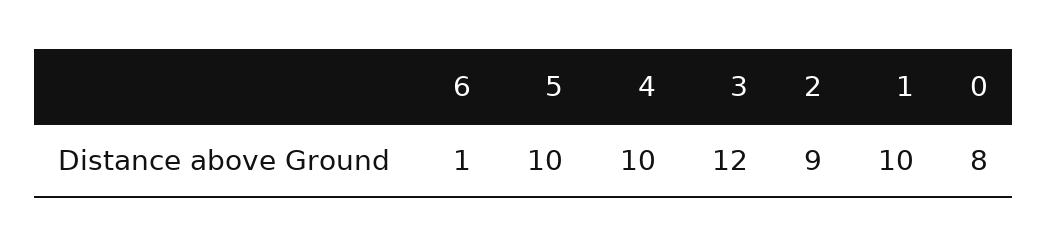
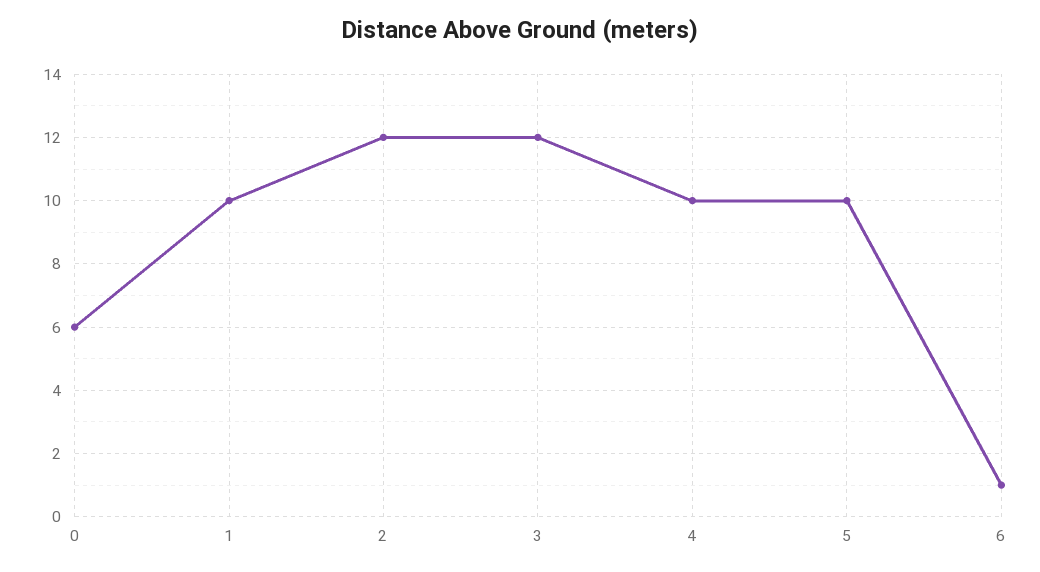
  {
    "6": 1,
    "5": 10,
    "4": 10,
    "3": 12,
-   "2": 9,
+   "2": 12,
    "1": 10,
-   "0": 8
+   "0": 6
  }

